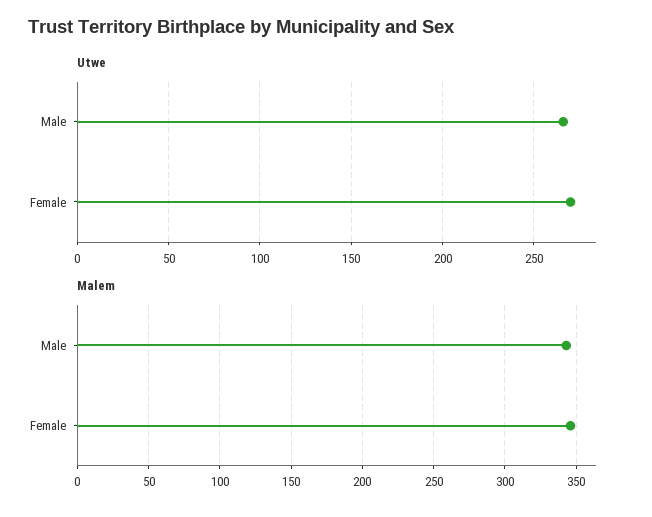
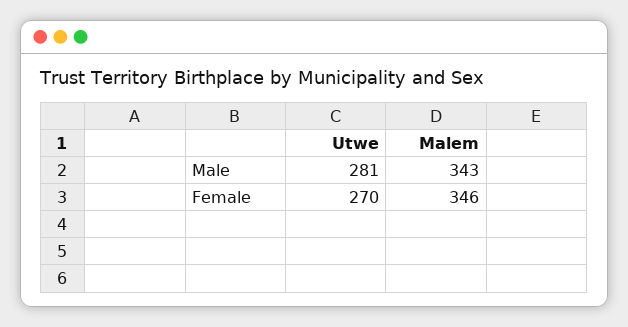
  {
    "Utwe": {
-     "Male": 265,
+     "Male": 281,
      "Female": 270
    },
    "Malem": {
      "Male": 343,
      "Female": 346
    }
  }

